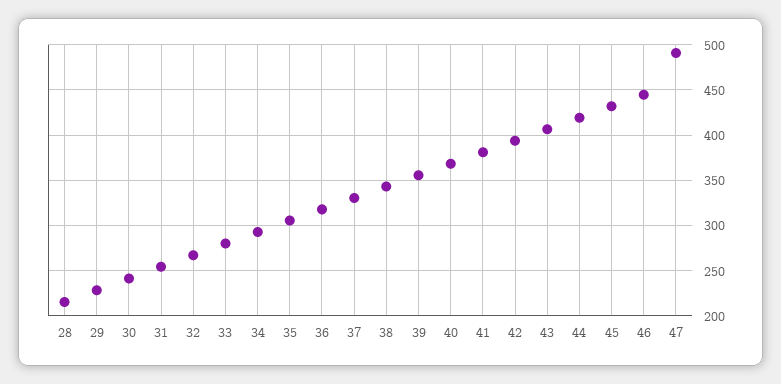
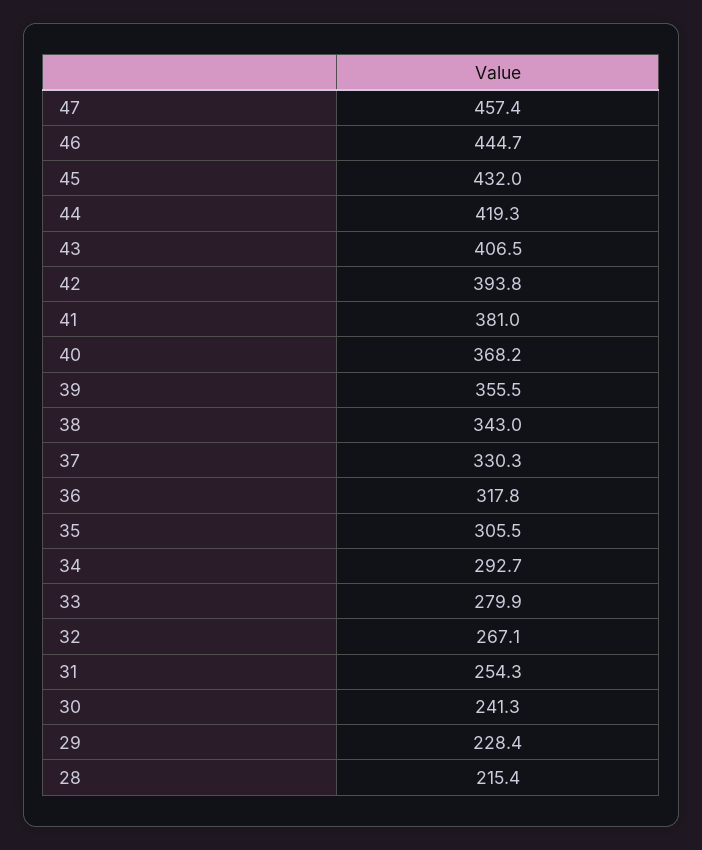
  {
    "28": 215.4,
    "29": 228.4,
    "30": 241.3,
    "31": 254.3,
    "32": 267.1,
    "33": 279.9,
    "34": 292.7,
    "35": 305.5,
    "36": 317.8,
    "37": 330.3,
    "38": 343,
    "39": 355.5,
    "40": 368.2,
    "41": 381,
    "42": 393.8,
    "43": 406.5,
    "44": 419.3,
    "45": 432,
    "46": 444.7,
-   "47": 490
+   "47": 457.4
  }

